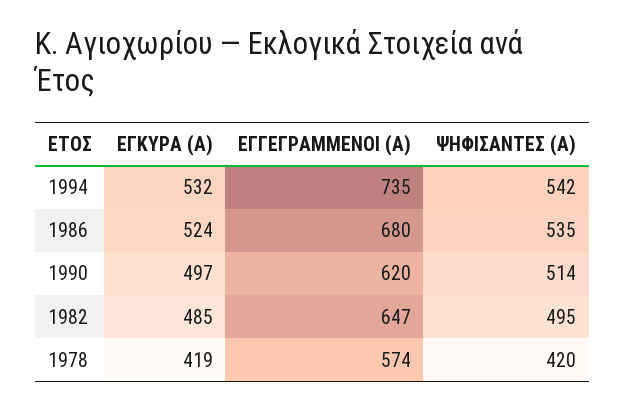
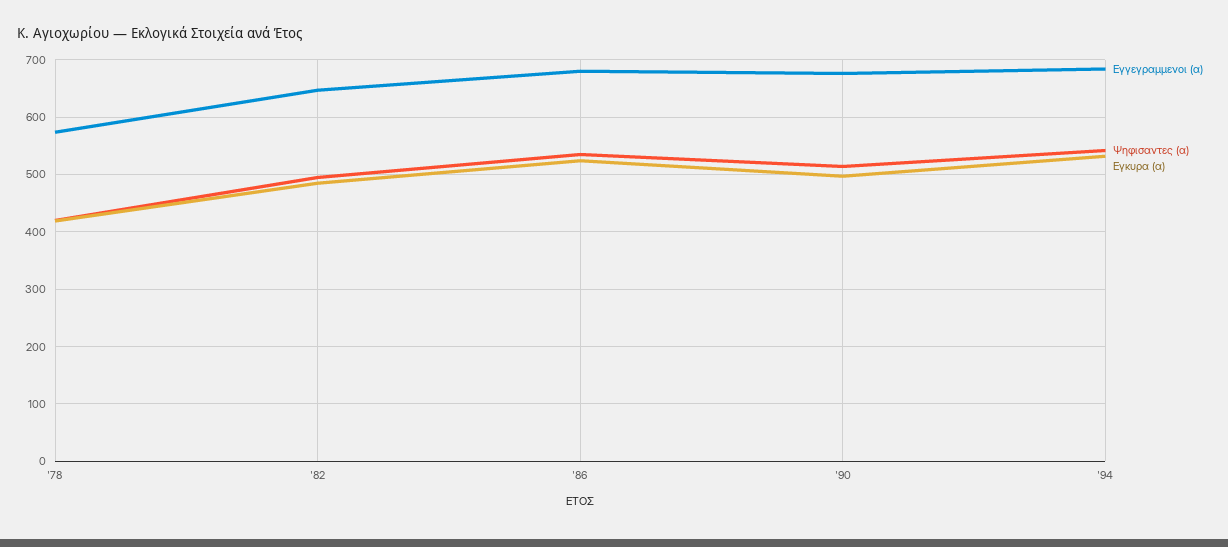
  {
    "ΕΓΚΥΡΑ (Α)": {
      "1994": 532,
      "1986": 524,
      "1990": 497,
      "1982": 485,
      "1978": 419
    },
    "ΕΓΓΕΓΡΑΜΜΕΝΟΙ (Α)": {
-     "1994": 735,
+     "1994": 680,
      "1986": 680,
-     "1990": 620,
+     "1990": 680,
      "1982": 647,
      "1978": 574
    },
    "ΨΗΦΙΣΑΝΤΕΣ (Α)": {
      "1994": 542,
      "1986": 535,
      "1990": 514,
      "1982": 495,
      "1978": 420
    }
  }

